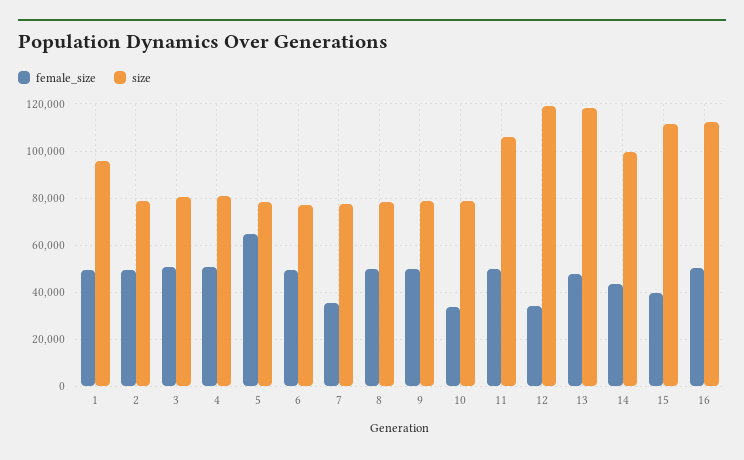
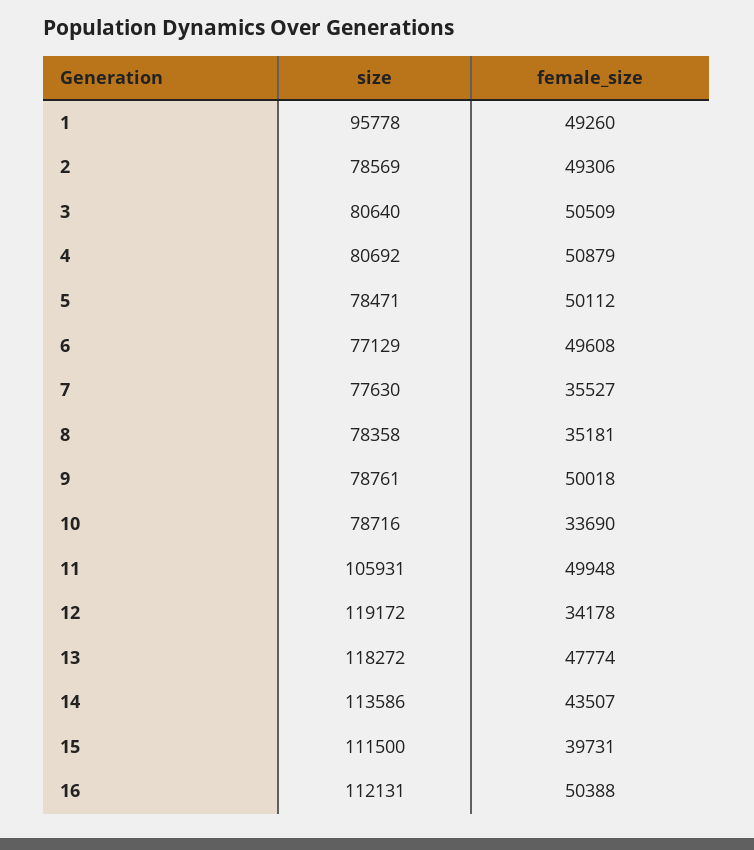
  {
    "female_size": {
      "1": 49260,
      "2": 49306,
      "3": 50509,
      "4": 50879,
-     "5": 65000,
+     "5": 50112,
      "6": 49608,
      "7": 35527,
-     "8": 50000,
+     "8": 35181,
      "9": 50018,
      "10": 33690,
      "11": 49948,
      "12": 34178,
      "13": 47774,
      "14": 43507,
      "15": 39731,
      "16": 50388
    },
    "size": {
      "1": 95778,
      "2": 78569,
      "3": 80640,
      "4": 80692,
      "5": 78471,
      "6": 77129,
      "7": 77630,
      "8": 78358,
      "9": 78761,
      "10": 78716,
      "11": 105931,
      "12": 119172,
      "13": 118272,
-     "14": 100000,
+     "14": 113586,
      "15": 111500,
      "16": 112131
    }
  }

